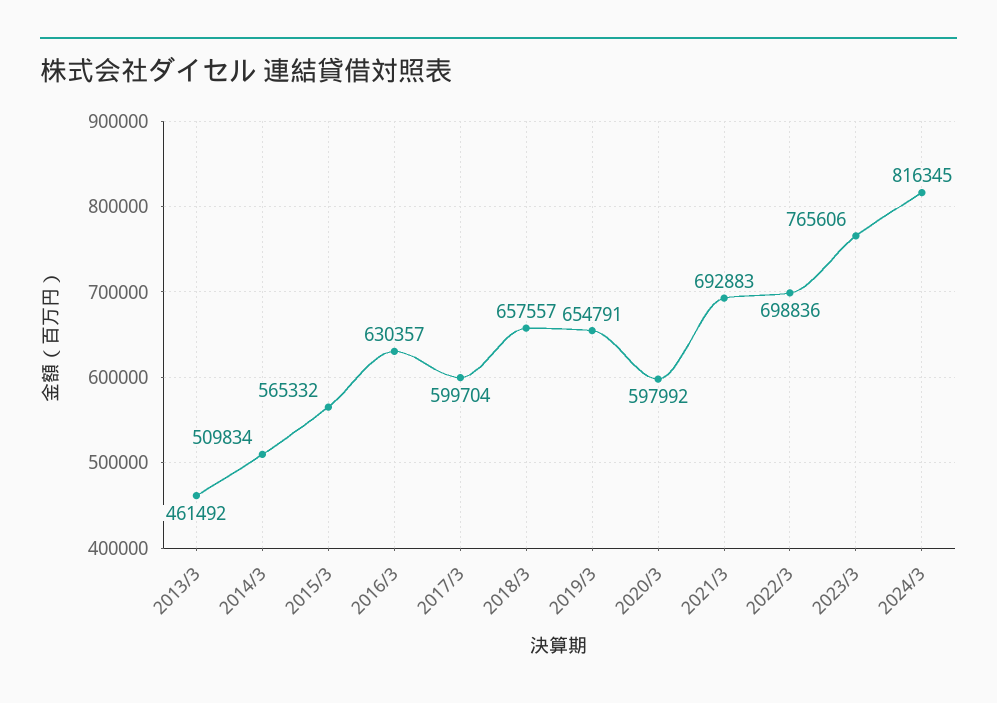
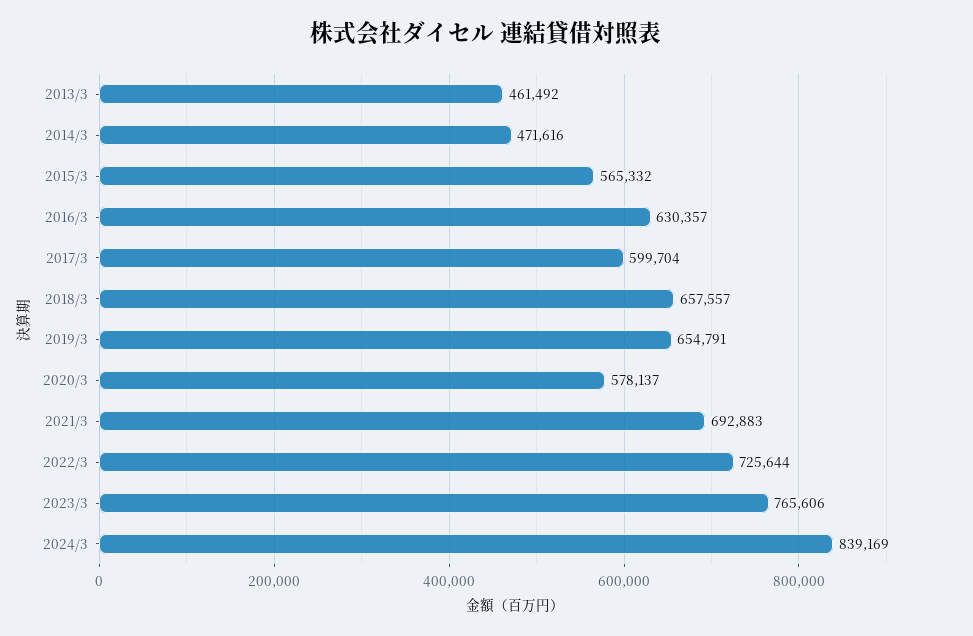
  {
    "2013/3": 461492,
-   "2014/3": 509834,
+   "2014/3": 471616,
    "2015/3": 565332,
    "2016/3": 630357,
    "2017/3": 599704,
    "2018/3": 657557,
    "2019/3": 654791,
-   "2020/3": 597992,
+   "2020/3": 578137,
    "2021/3": 692883,
-   "2022/3": 698836,
+   "2022/3": 725644,
    "2023/3": 765606,
-   "2024/3": 816345
+   "2024/3": 839169
  }

